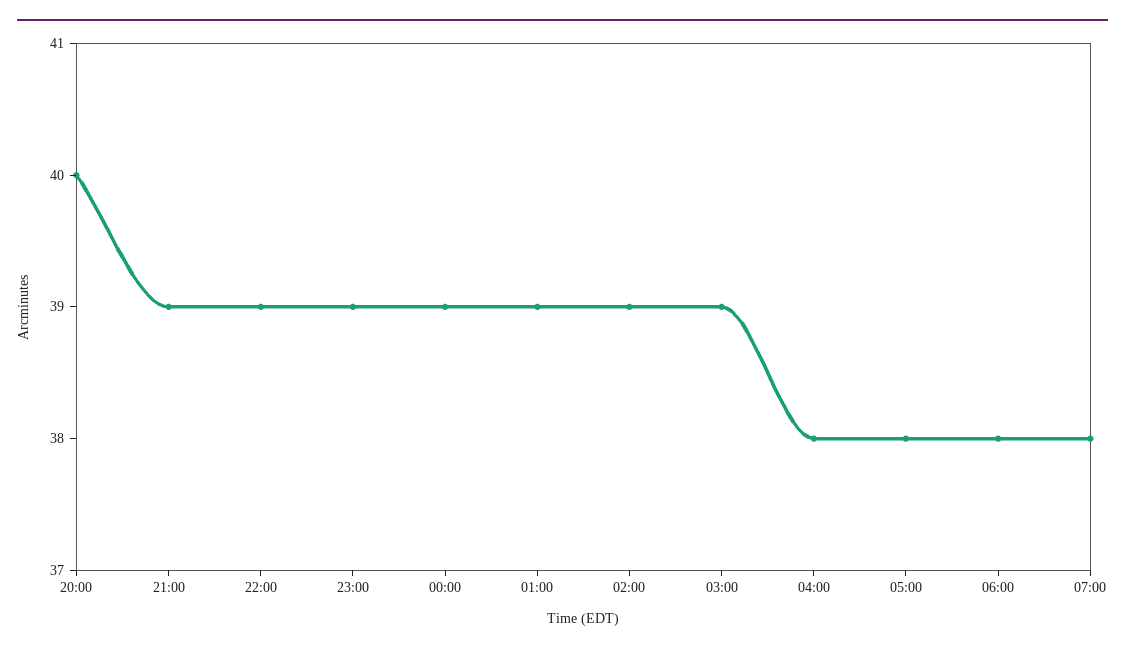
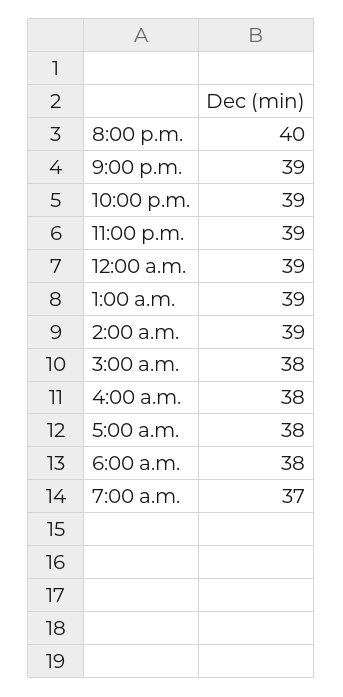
  {
    "20:00": 40,
    "21:00": 39,
    "22:00": 39,
    "23:00": 39,
    "00:00": 39,
    "01:00": 39,
    "02:00": 39,
-   "03:00": 39,
+   "03:00": 38,
    "04:00": 38,
    "05:00": 38,
    "06:00": 38,
-   "07:00": 38
+   "07:00": 37
  }

